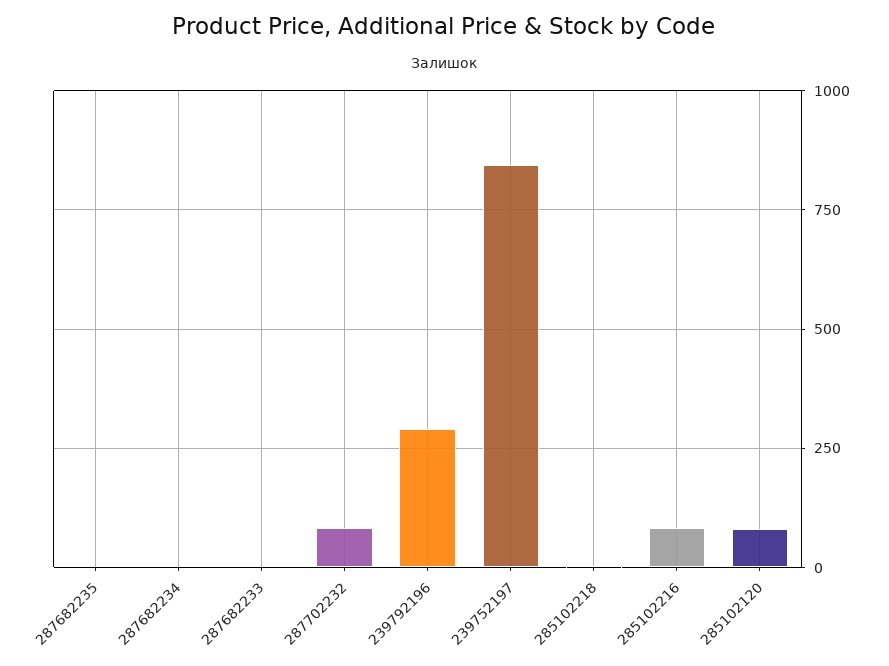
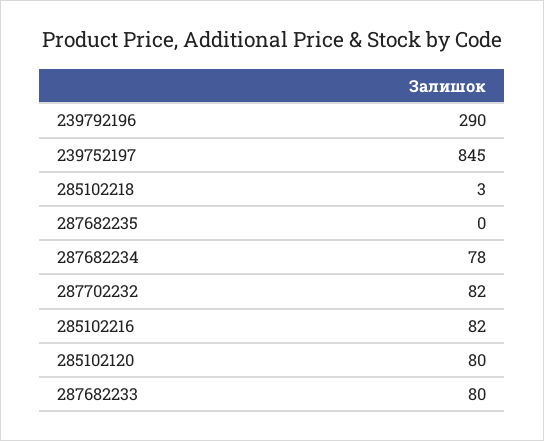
  {
    "287682235": 0,
-   "287682234": 0,
+   "287682234": 78,
-   "287682233": 0,
+   "287682233": 80,
    "287702232": 82,
    "239792196": 290,
    "239752197": 845,
    "285102218": 3,
    "285102216": 82,
    "285102120": 80
  }

